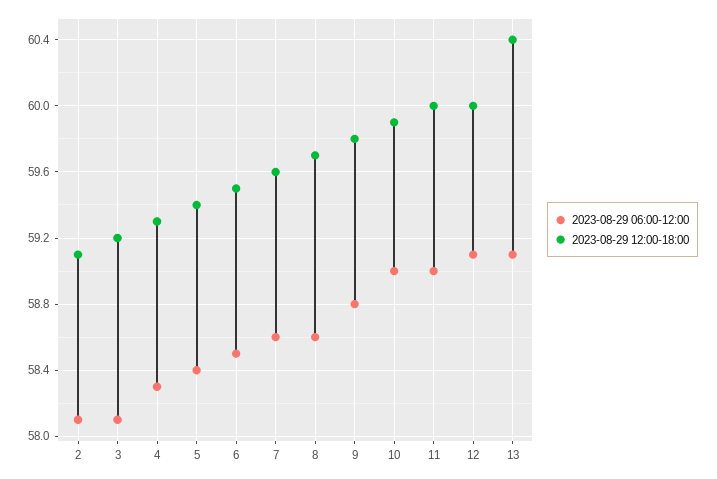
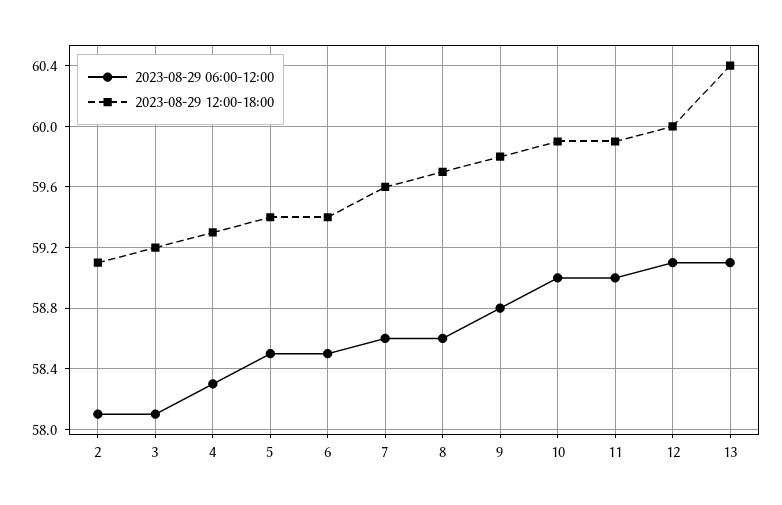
  {
    "2023-08-29 06:00-12:00": {
      "2": 58.1,
      "3": 58.1,
      "4": 58.3,
-     "5": 58.4,
+     "5": 58.5,
      "6": 58.5,
      "7": 58.6,
      "8": 58.6,
      "9": 58.8,
      "10": 59,
      "11": 59,
      "12": 59.1,
      "13": 59.1
    },
    "2023-08-29 12:00-18:00": {
      "2": 59.1,
      "3": 59.2,
      "4": 59.3,
      "5": 59.4,
-     "6": 59.5,
+     "6": 59.4,
      "7": 59.6,
      "8": 59.7,
      "9": 59.8,
      "10": 59.9,
-     "11": 60,
+     "11": 59.9,
      "12": 60,
      "13": 60.4
    }
  }

